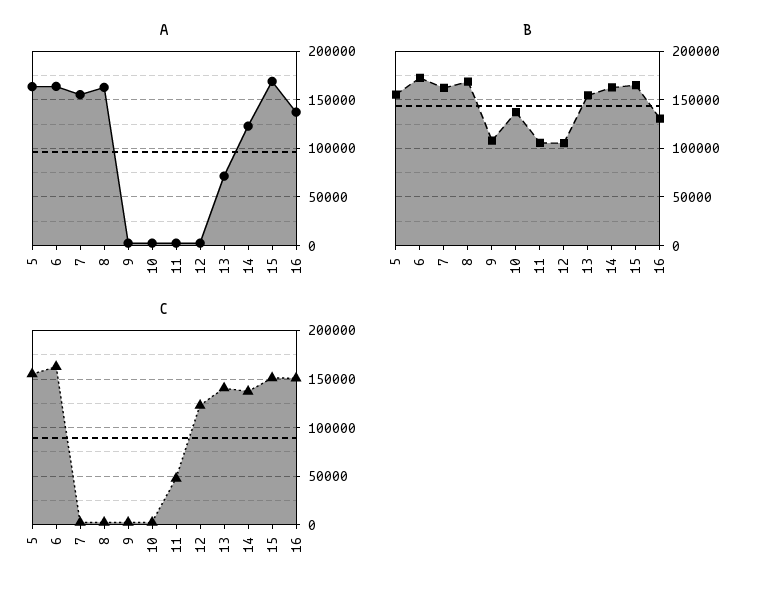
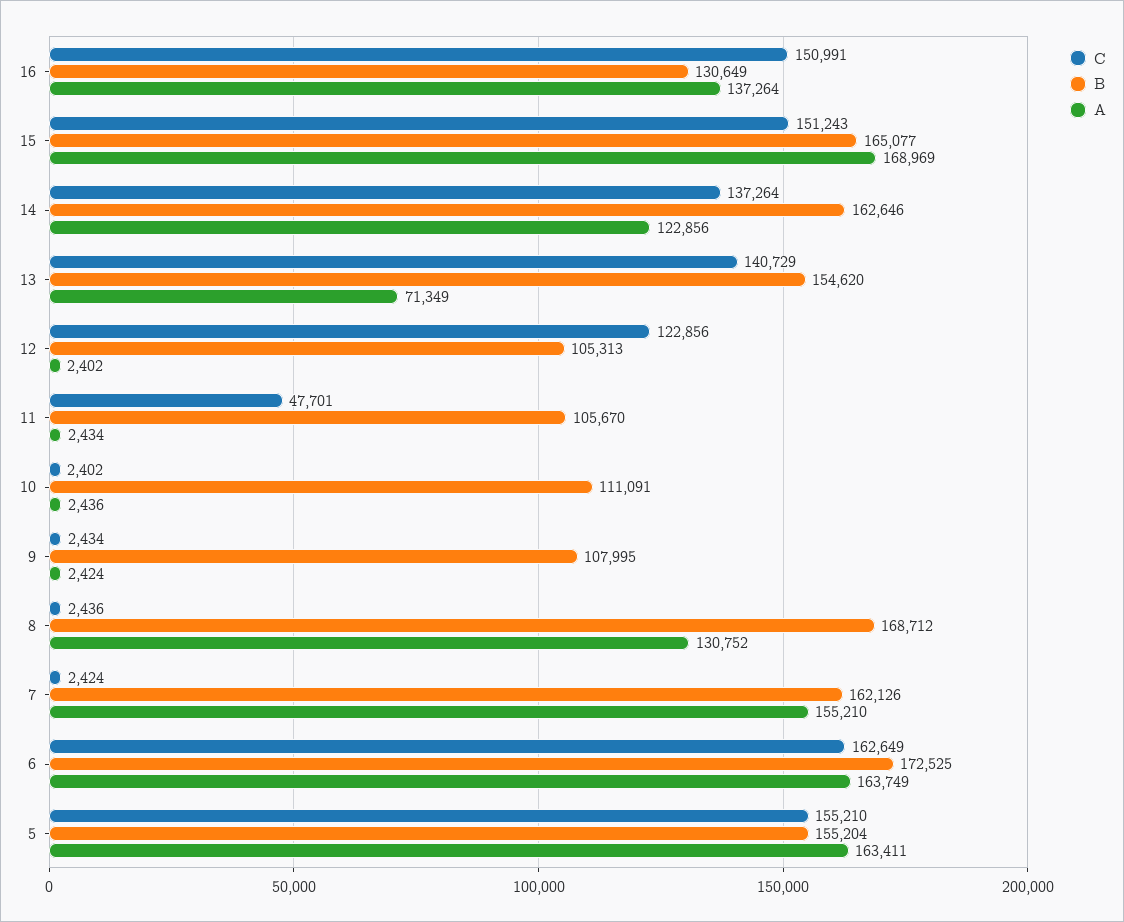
  {
    "A": {
      "5": 163411,
      "6": 163749,
      "7": 155210,
-     "8": 160000,
+     "8": 130752,
      "9": 2424,
      "10": 2436,
      "11": 2434,
      "12": 2402,
      "13": 71349,
      "14": 122856,
      "15": 168969,
      "16": 137264
    },
    "B": {
      "5": 155204,
      "6": 172525,
      "7": 162126,
      "8": 168712,
      "9": 107995,
-     "10": 140000,
+     "10": 111091,
      "11": 105670,
      "12": 105313,
      "13": 154620,
      "14": 162646,
      "15": 165077,
      "16": 130649
    },
    "C": {
      "5": 155210,
      "6": 162649,
      "7": 2424,
      "8": 2436,
      "9": 2434,
      "10": 2402,
      "11": 47701,
      "12": 122856,
      "13": 140729,
      "14": 137264,
      "15": 151243,
      "16": 150991
    }
  }

